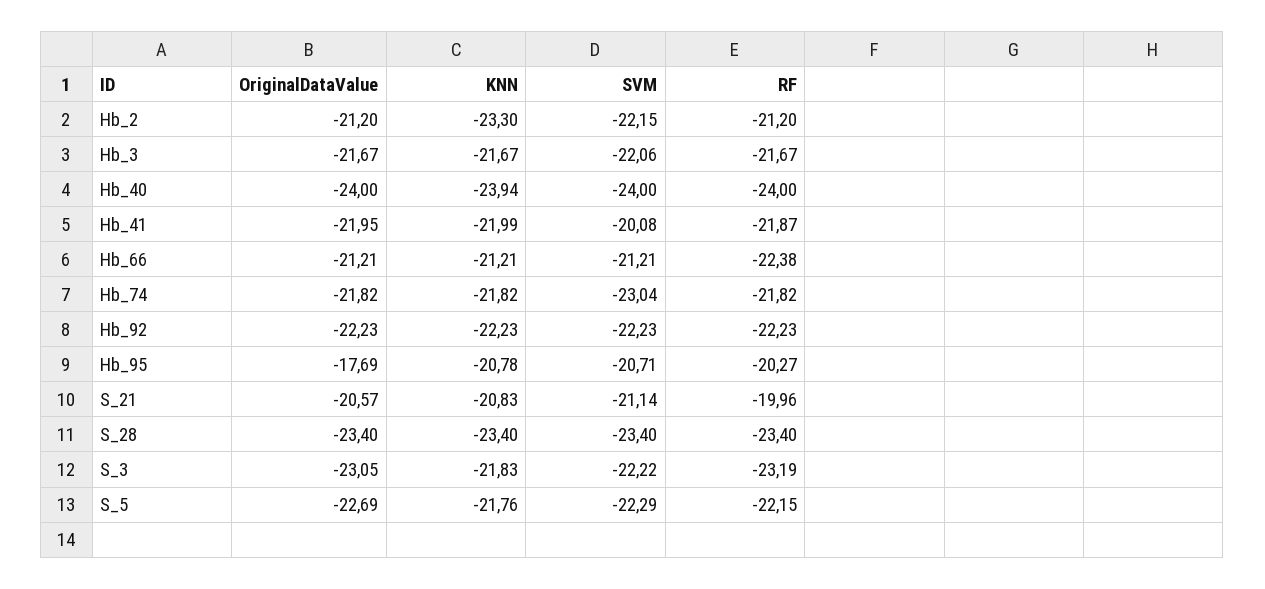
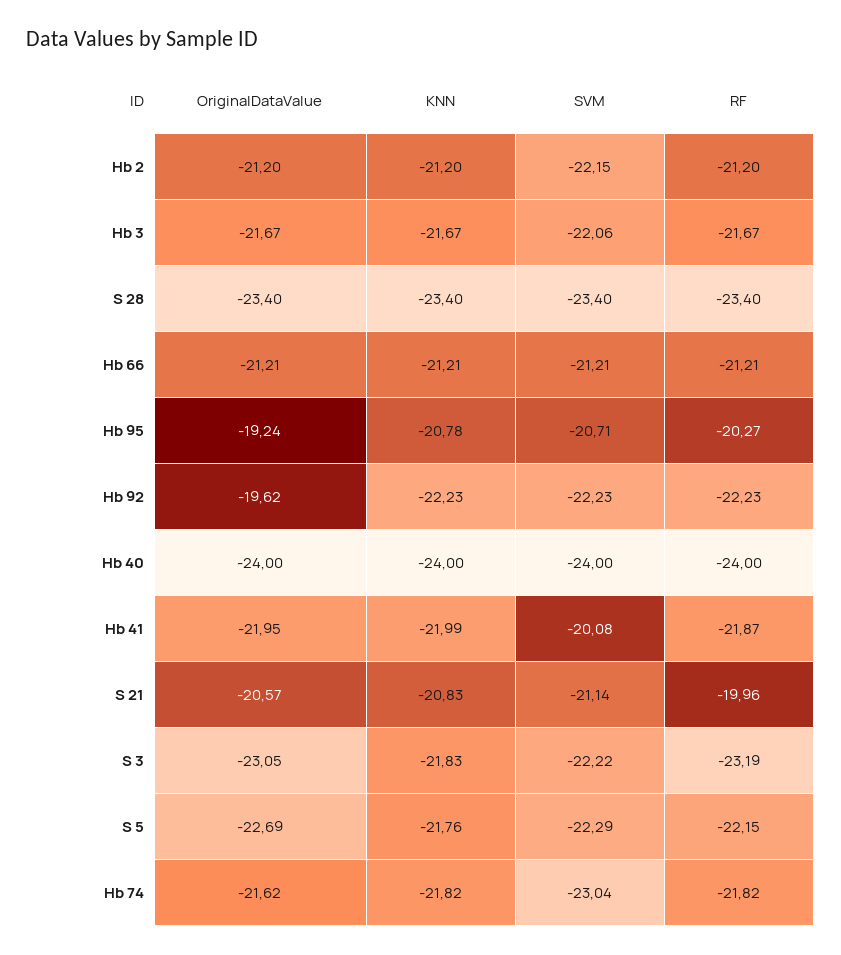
  {
    "OriginalDataValue": {
      "Hb_2": -21.2,
      "Hb_3": -21.67,
      "Hb_40": -24,
      "Hb_41": -21.95,
      "Hb_66": -21.21,
-     "Hb_74": -21.82,
+     "Hb_74": -21.62,
-     "Hb_92": -22.23,
+     "Hb_92": -19.62,
-     "Hb_95": -17.69,
+     "Hb_95": -19.24,
      "S_21": -20.57,
      "S_28": -23.4,
      "S_3": -23.05,
      "S_5": -22.69
    },
    "KNN": {
-     "Hb_2": -23.3,
+     "Hb_2": -21.2,
      "Hb_3": -21.67,
-     "Hb_40": -23.94,
+     "Hb_40": -24,
      "Hb_41": -21.99,
      "Hb_66": -21.21,
      "Hb_74": -21.82,
      "Hb_92": -22.23,
      "Hb_95": -20.78,
      "S_21": -20.83,
      "S_28": -23.4,
      "S_3": -21.83,
      "S_5": -21.76
    },
    "SVM": {
      "Hb_2": -22.15,
      "Hb_3": -22.06,
      "Hb_40": -24,
      "Hb_41": -20.08,
      "Hb_66": -21.21,
      "Hb_74": -23.04,
      "Hb_92": -22.23,
      "Hb_95": -20.71,
      "S_21": -21.14,
      "S_28": -23.4,
      "S_3": -22.22,
      "S_5": -22.29
    },
    "RF": {
      "Hb_2": -21.2,
      "Hb_3": -21.67,
      "Hb_40": -24,
      "Hb_41": -21.87,
-     "Hb_66": -22.38,
+     "Hb_66": -21.21,
      "Hb_74": -21.82,
      "Hb_92": -22.23,
      "Hb_95": -20.27,
      "S_21": -19.96,
      "S_28": -23.4,
      "S_3": -23.19,
      "S_5": -22.15
    }
  }

